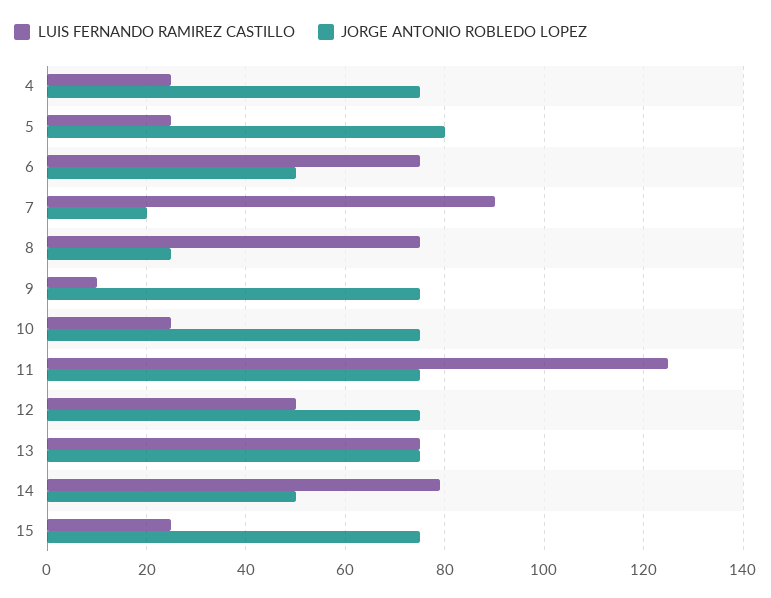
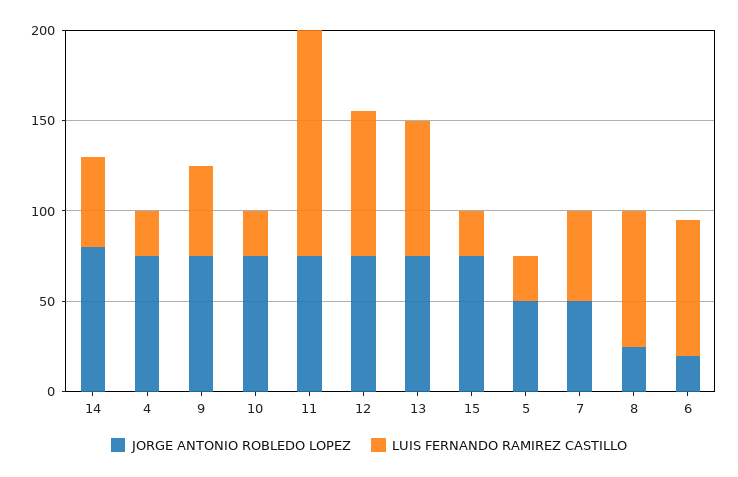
  {
    "LUIS FERNANDO RAMIREZ CASTILLO": {
      "4": 25,
      "5": 25,
      "6": 75,
-     "7": 90,
+     "7": 50,
      "8": 75,
-     "9": 10,
+     "9": 50,
      "10": 25,
      "11": 125,
-     "12": 50,
+     "12": 80,
      "13": 75,
-     "14": 80,
+     "14": 50,
      "15": 25
    },
    "JORGE ANTONIO ROBLEDO LOPEZ": {
      "4": 75,
-     "5": 80,
+     "5": 50,
-     "6": 50,
+     "6": 20,
-     "7": 20,
+     "7": 50,
      "8": 25,
      "9": 75,
      "10": 75,
      "11": 75,
      "12": 75,
      "13": 75,
-     "14": 50,
+     "14": 80,
      "15": 75
    }
  }

